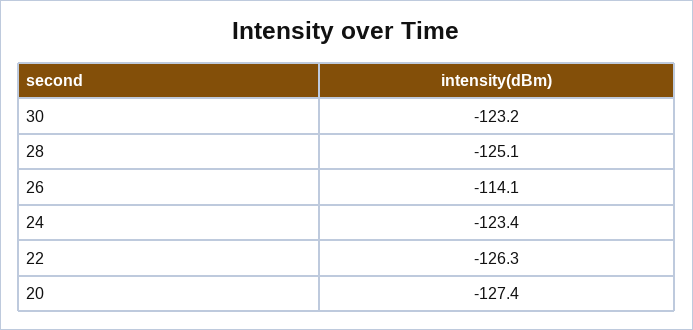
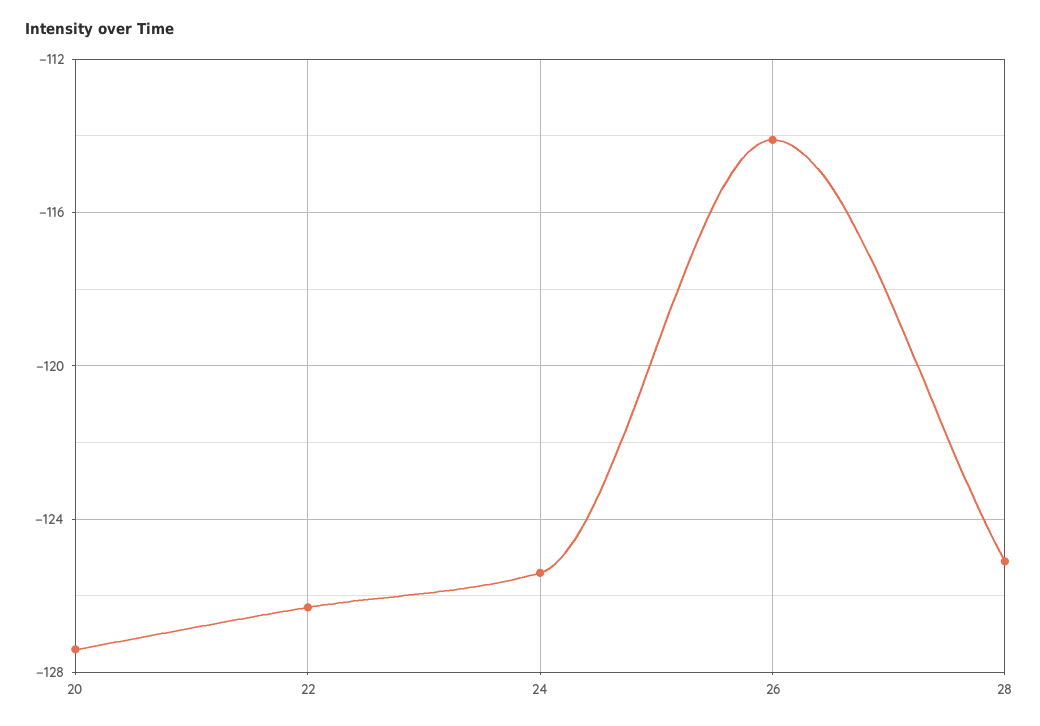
  {
-   "30": -123.2,
    "28": -125.1,
    "26": -114.1,
-   "24": -123.4,
+   "24": -125.5,
    "22": -126.3,
    "20": -127.4
  }

